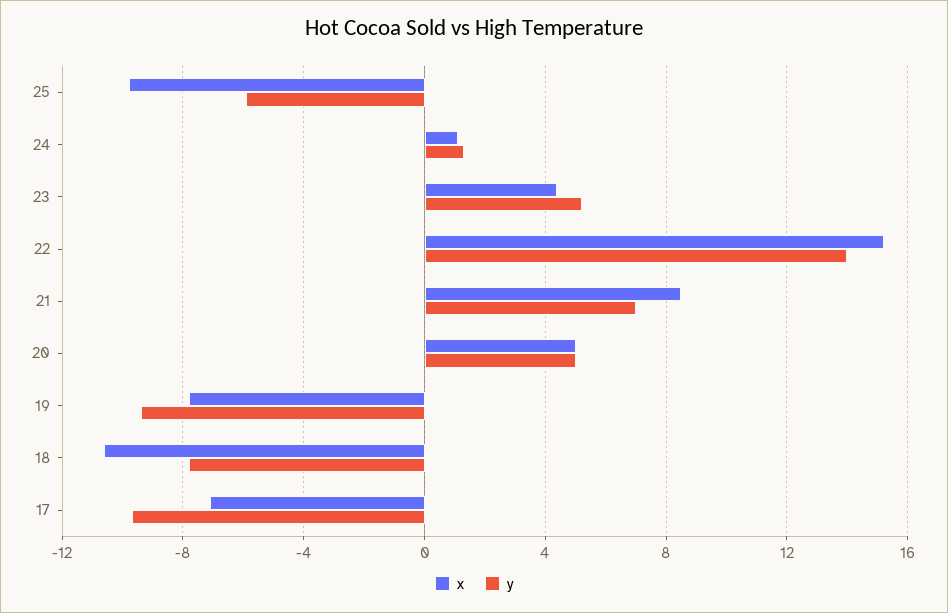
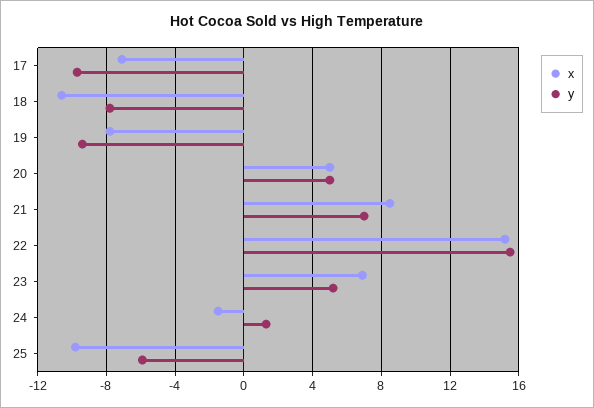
  {
    "x": {
      "25": -10,
-     "24": 1,
+     "24": -1.5,
-     "23": 4.5,
+     "23": 7,
      "22": 15,
      "21": 8.5,
      "20": 5,
      "19": -8,
      "18": -10.5,
      "17": -7
    },
    "y": {
      "25": -6,
      "24": 1.5,
      "23": 5,
-     "22": 14,
+     "22": 15.5,
      "21": 7,
      "20": 5,
      "19": -9.5,
      "18": -8,
      "17": -9.5
    }
  }

